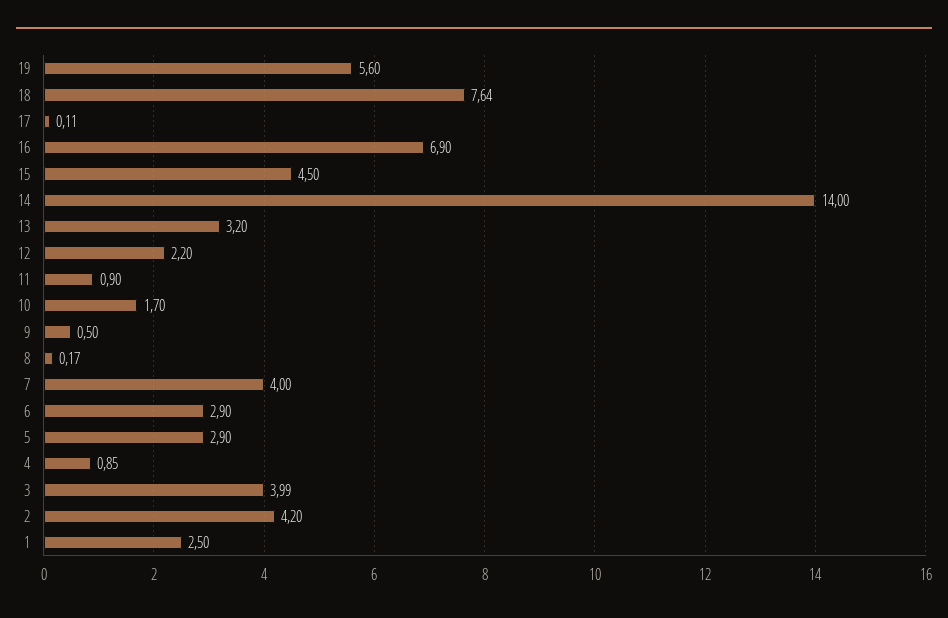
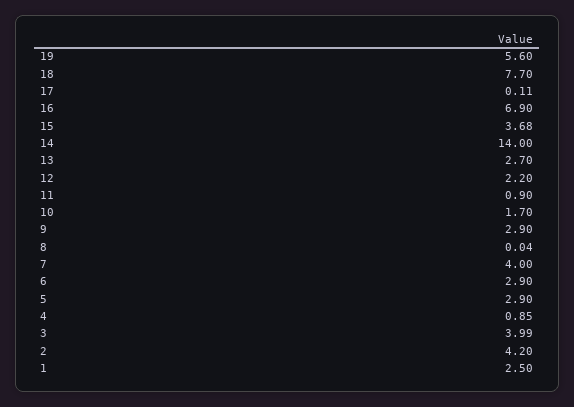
  {
    "19": 5.6,
-   "18": 7.64,
+   "18": 7.7,
    "17": 0.11,
    "16": 6.9,
-   "15": 4.5,
+   "15": 3.68,
    "14": 14,
-   "13": 3.2,
+   "13": 2.7,
    "12": 2.2,
    "11": 0.9,
    "10": 1.7,
-   "9": 0.5,
+   "9": 2.9,
-   "8": 0.17,
+   "8": 0.04,
    "7": 4,
    "6": 2.9,
    "5": 2.9,
    "4": 0.85,
    "3": 3.99,
    "2": 4.2,
    "1": 2.5
  }

